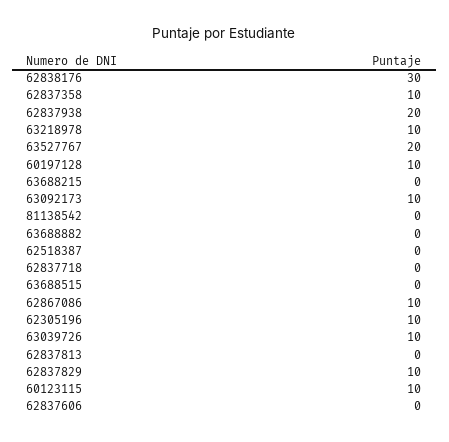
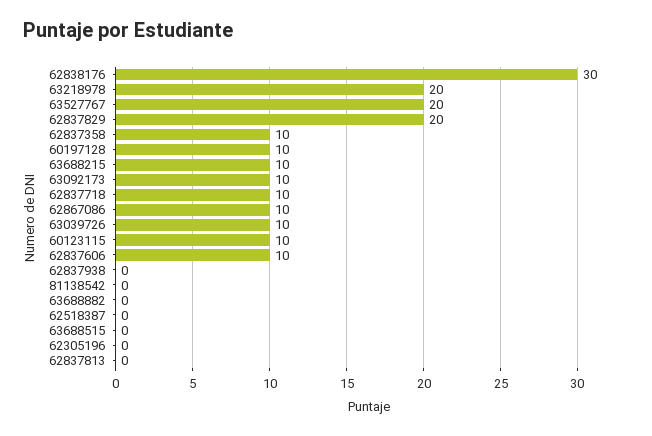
  {
    "62838176": 30,
    "62837358": 10,
-   "62837938": 20,
+   "62837938": 0,
-   "63218978": 10,
+   "63218978": 20,
    "63527767": 20,
    "60197128": 10,
-   "63688215": 0,
+   "63688215": 10,
    "63092173": 10,
    "81138542": 0,
    "63688882": 0,
    "62518387": 0,
-   "62837718": 0,
+   "62837718": 10,
    "63688515": 0,
    "62867086": 10,
-   "62305196": 10,
+   "62305196": 0,
    "63039726": 10,
    "62837813": 0,
-   "62837829": 10,
+   "62837829": 20,
    "60123115": 10,
-   "62837606": 0
+   "62837606": 10
  }

